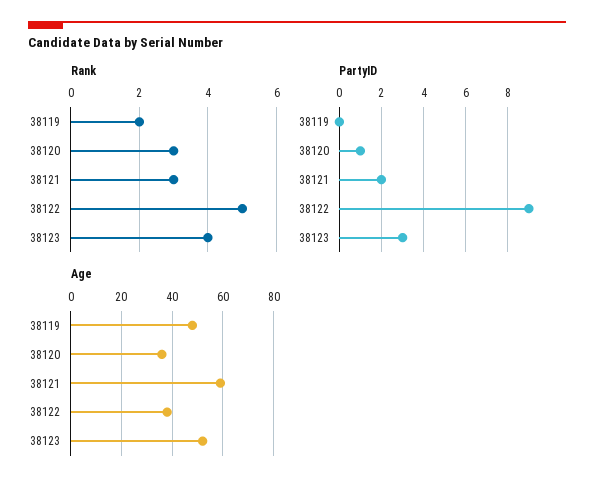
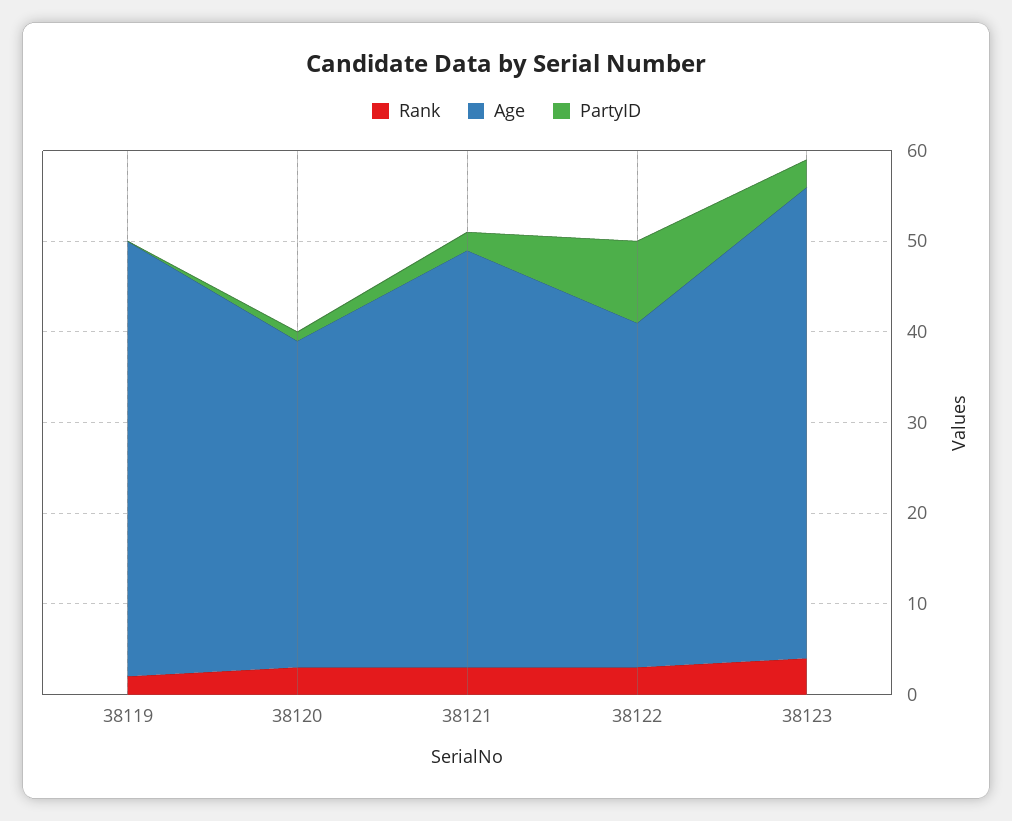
  {
    "Rank": {
      "38119": 2,
      "38120": 3,
      "38121": 3,
-     "38122": 5,
+     "38122": 3,
      "38123": 4
    },
    "PartyID": {
      "38119": 0,
      "38120": 1,
      "38121": 2,
      "38122": 9,
      "38123": 3
    },
    "Age": {
      "38119": 48,
      "38120": 36,
-     "38121": 60,
+     "38121": 46,
      "38122": 38,
      "38123": 52
    }
  }

